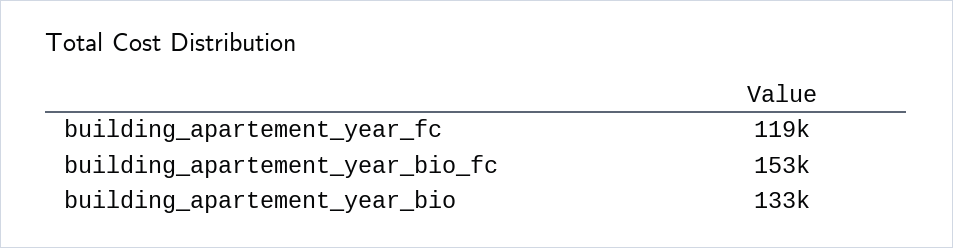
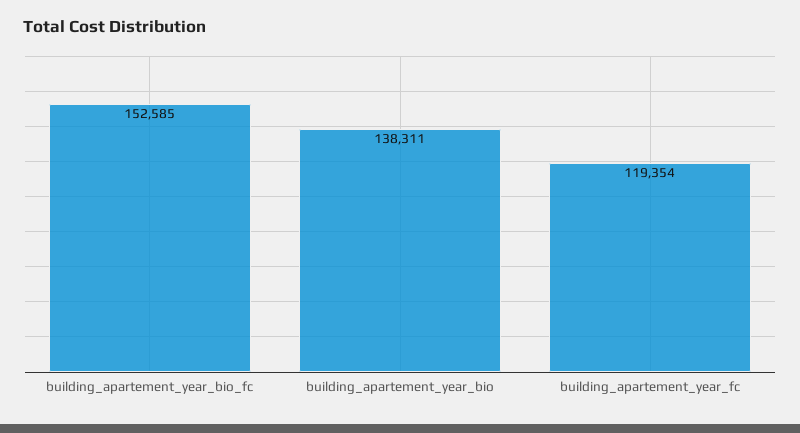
  {
    "building_apartement_year_fc": 119354,
    "building_apartement_year_bio_fc": 152585,
-   "building_apartement_year_bio": 133000
+   "building_apartement_year_bio": 138311
  }

